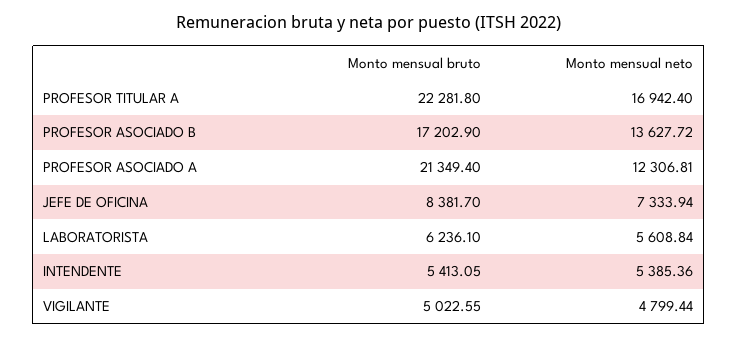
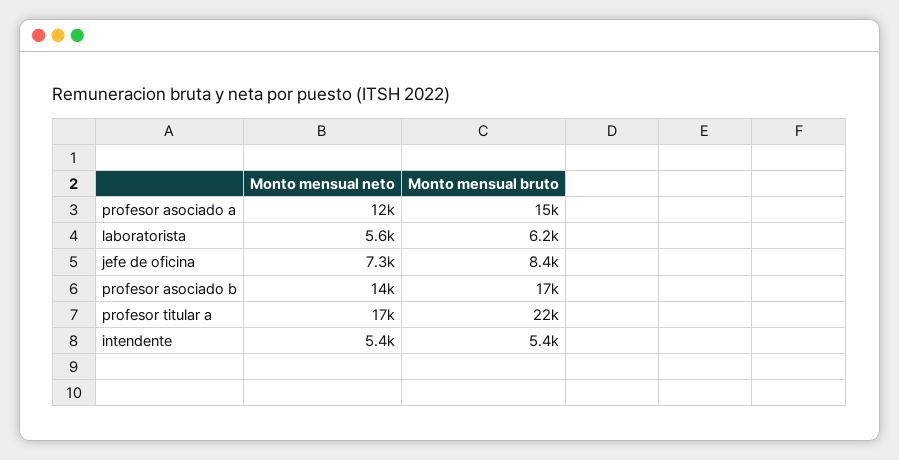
  {
    "Monto mensual bruto": {
      "PROFESOR TITULAR A": 22281.8,
      "PROFESOR ASOCIADO B": 17202.9,
-     "PROFESOR ASOCIADO A": 21349.4,
+     "PROFESOR ASOCIADO A": 15000,
      "JEFE DE OFICINA": 8381.7,
      "LABORATORISTA": 6236.1,
-     "INTENDENTE": 5413.05,
+     "INTENDENTE": 5413.05
-     "VIGILANTE": 5022.55
    },
    "Monto mensual neto": {
      "PROFESOR TITULAR A": 16942.4,
      "PROFESOR ASOCIADO B": 13627.72,
      "PROFESOR ASOCIADO A": 12306.81,
      "JEFE DE OFICINA": 7333.94,
      "LABORATORISTA": 5608.84,
-     "INTENDENTE": 5385.36,
+     "INTENDENTE": 5385.36
-     "VIGILANTE": 4799.44
    }
  }

